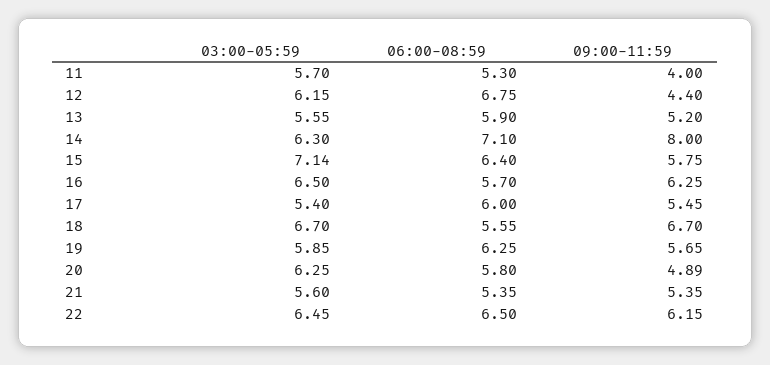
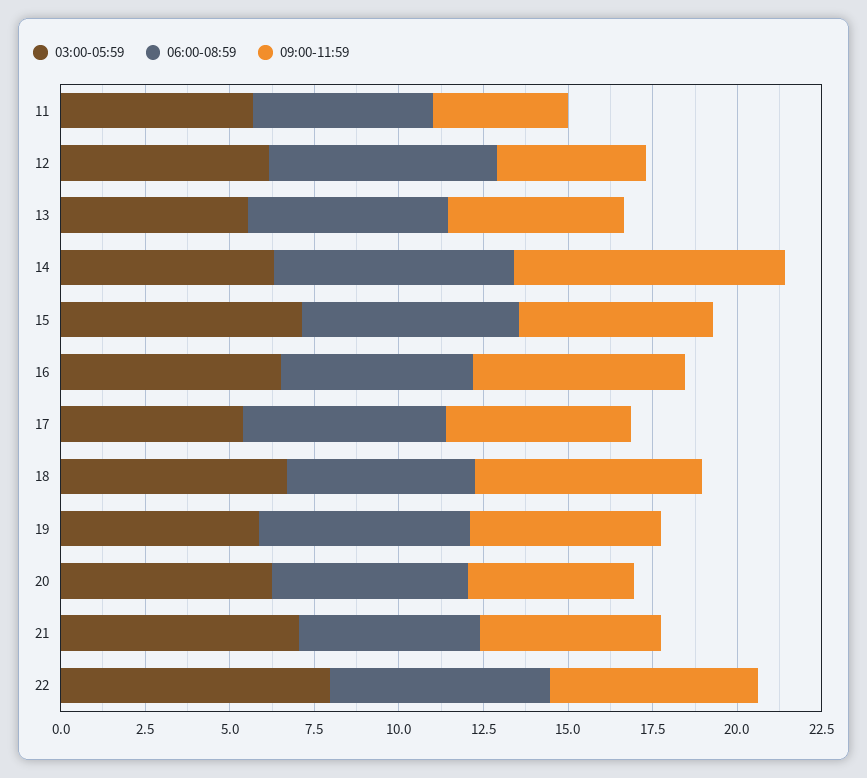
  {
    "03:00-05:59": {
      "11": 5.7,
      "12": 6.15,
      "13": 5.55,
      "14": 6.3,
      "15": 7.14,
      "16": 6.5,
      "17": 5.4,
      "18": 6.7,
      "19": 5.85,
      "20": 6.25,
-     "21": 5.6,
+     "21": 7,
-     "22": 6.45
+     "22": 8
    },
    "06:00-08:59": {
      "11": 5.3,
      "12": 6.75,
      "13": 5.9,
      "14": 7.1,
      "15": 6.4,
      "16": 5.7,
      "17": 6,
      "18": 5.55,
      "19": 6.25,
      "20": 5.8,
      "21": 5.35,
      "22": 6.5
    },
    "09:00-11:59": {
      "11": 4,
      "12": 4.4,
      "13": 5.2,
      "14": 8,
      "15": 5.75,
      "16": 6.25,
      "17": 5.45,
      "18": 6.7,
      "19": 5.65,
      "20": 4.89,
      "21": 5.35,
      "22": 6.15
    }
  }

